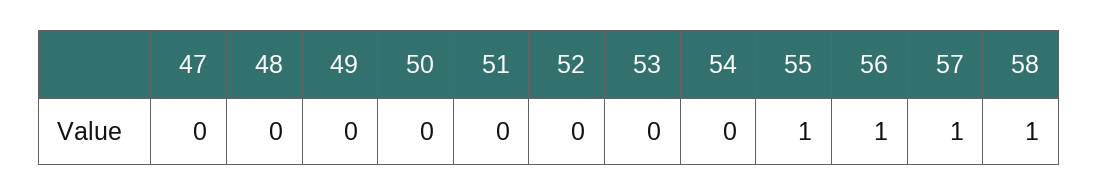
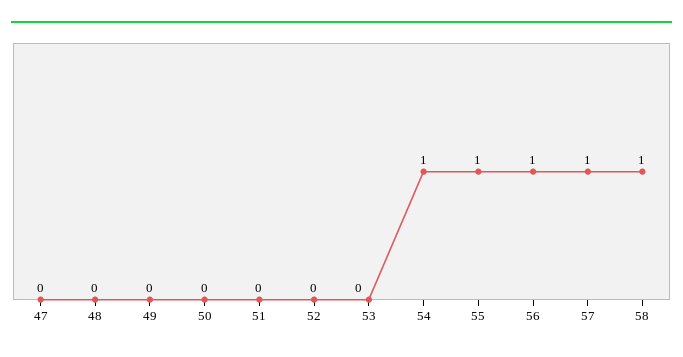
  {
    "47": 0,
    "48": 0,
    "49": 0,
    "50": 0,
    "51": 0,
    "52": 0,
    "53": 0,
-   "54": 0,
+   "54": 1,
    "55": 1,
    "56": 1,
    "57": 1,
    "58": 1
  }

